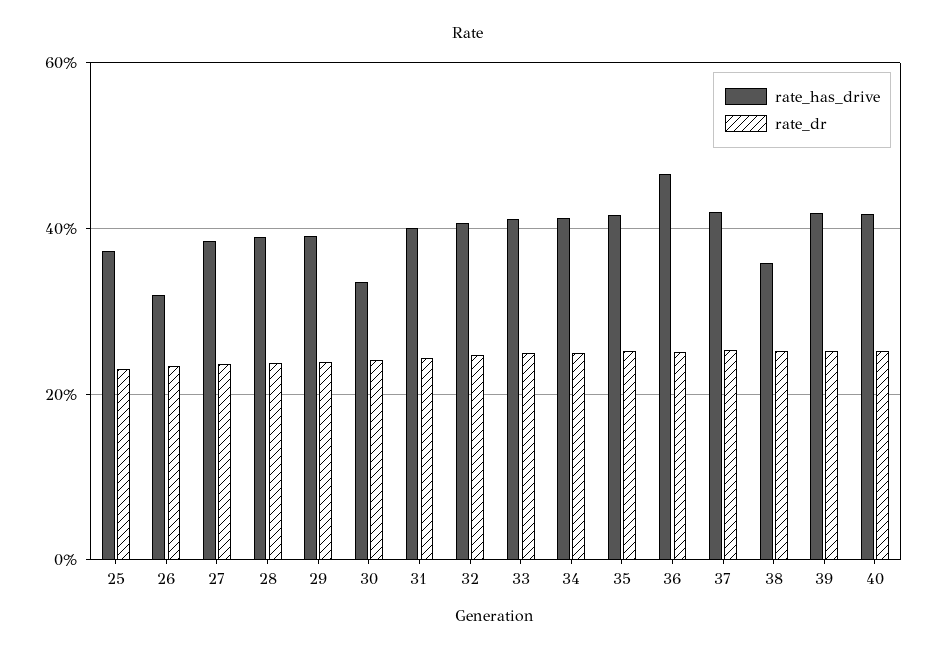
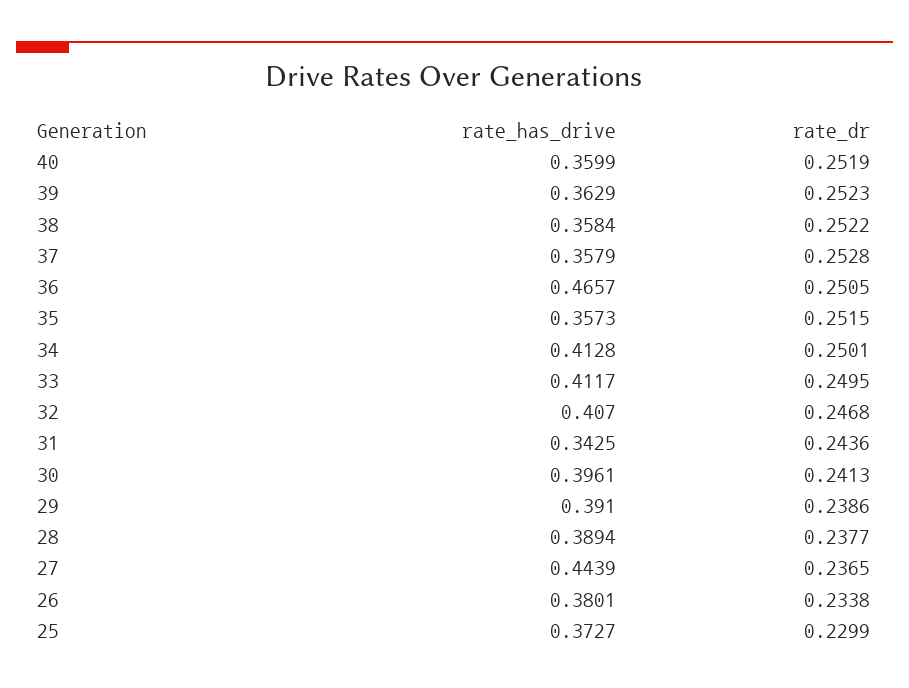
  {
    "rate_has_drive": {
      "25": 0.3727,
-     "26": 0.32,
+     "26": 0.3801,
-     "27": 0.38,
+     "27": 0.4439,
      "28": 0.3894,
      "29": 0.391,
-     "30": 0.34,
+     "30": 0.3961,
-     "31": 0.4,
+     "31": 0.3425,
      "32": 0.407,
      "33": 0.4117,
      "34": 0.4128,
-     "35": 0.42,
+     "35": 0.3573,
      "36": 0.4657,
-     "37": 0.42,
+     "37": 0.3579,
      "38": 0.3584,
-     "39": 0.42,
+     "39": 0.3629,
-     "40": 0.42
+     "40": 0.3599
    },
    "rate_dr": {
      "25": 0.2299,
      "26": 0.2338,
      "27": 0.2365,
      "28": 0.2377,
      "29": 0.2386,
      "30": 0.2413,
      "31": 0.2436,
      "32": 0.2468,
      "33": 0.2495,
      "34": 0.2501,
      "35": 0.2515,
      "36": 0.2505,
      "37": 0.2528,
      "38": 0.2522,
      "39": 0.2523,
      "40": 0.2519
    }
  }

